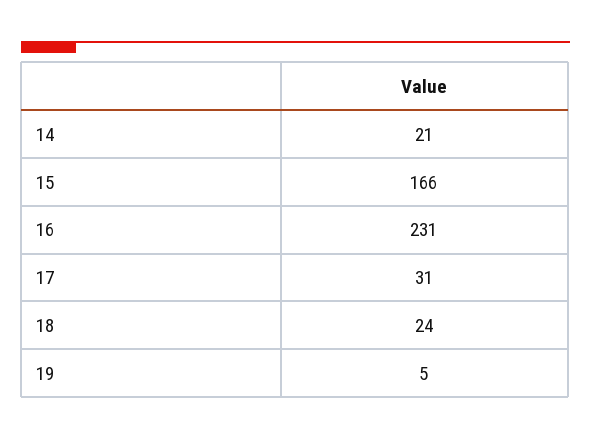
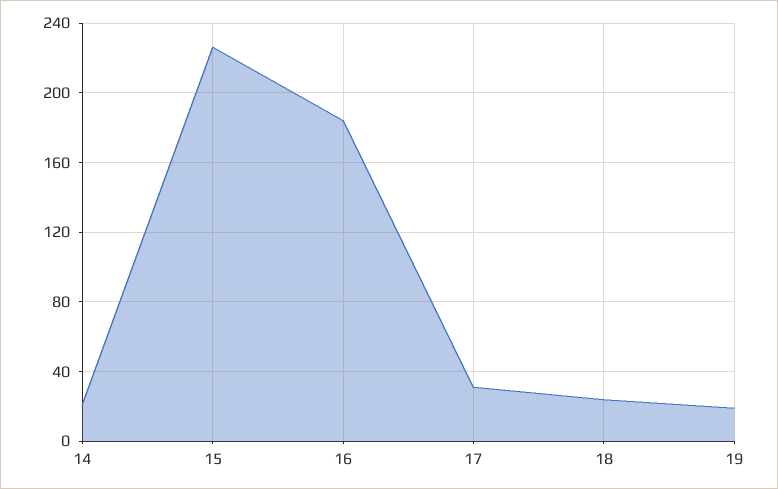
  {
    "14": 21,
-   "15": 166,
+   "15": 225,
-   "16": 231,
+   "16": 185,
    "17": 31,
    "18": 24,
-   "19": 5
+   "19": 20
  }

